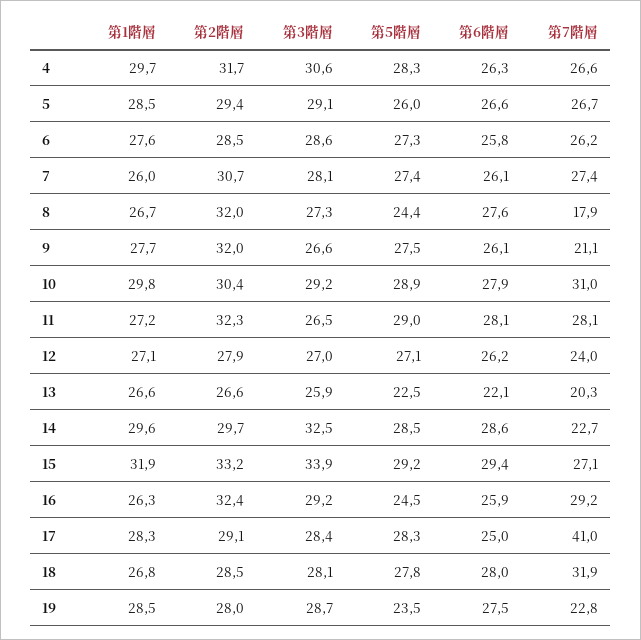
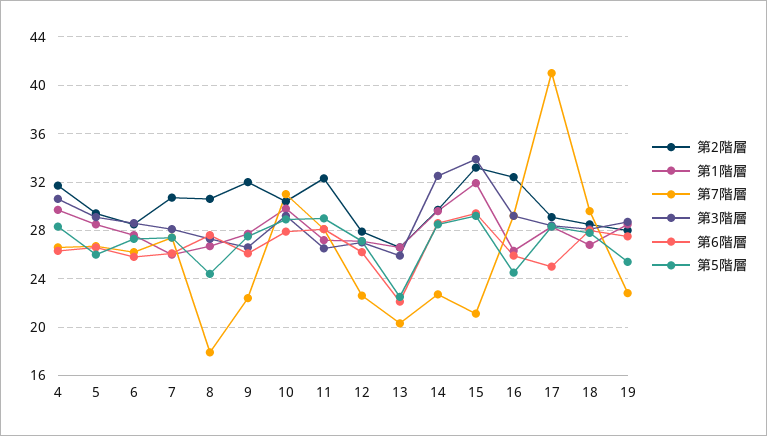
  {
    "第1階層": {
      "4": 29.7,
      "5": 28.5,
      "6": 27.6,
      "7": 26,
      "8": 26.7,
      "9": 27.7,
      "10": 29.8,
      "11": 27.2,
      "12": 27.1,
      "13": 26.6,
      "14": 29.6,
      "15": 31.9,
      "16": 26.3,
      "17": 28.3,
      "18": 26.8,
      "19": 28.5
    },
    "第2階層": {
      "4": 31.7,
      "5": 29.4,
      "6": 28.5,
      "7": 30.7,
-     "8": 32,
+     "8": 30.5,
      "9": 32,
      "10": 30.4,
      "11": 32.3,
      "12": 27.9,
      "13": 26.6,
      "14": 29.7,
      "15": 33.2,
      "16": 32.4,
      "17": 29.1,
      "18": 28.5,
      "19": 28
    },
    "第3階層": {
      "4": 30.6,
      "5": 29.1,
      "6": 28.6,
      "7": 28.1,
      "8": 27.3,
      "9": 26.6,
      "10": 29.2,
      "11": 26.5,
      "12": 27,
      "13": 25.9,
      "14": 32.5,
      "15": 33.9,
      "16": 29.2,
      "17": 28.4,
      "18": 28.1,
      "19": 28.7
    },
    "第5階層": {
      "4": 28.3,
      "5": 26,
      "6": 27.3,
      "7": 27.4,
      "8": 24.4,
      "9": 27.5,
      "10": 28.9,
      "11": 29,
      "12": 27.1,
      "13": 22.5,
      "14": 28.5,
      "15": 29.2,
      "16": 24.5,
      "17": 28.3,
      "18": 27.8,
-     "19": 23.5
+     "19": 25.5
    },
    "第6階層": {
      "4": 26.3,
      "5": 26.6,
      "6": 25.8,
      "7": 26.1,
      "8": 27.6,
      "9": 26.1,
      "10": 27.9,
      "11": 28.1,
      "12": 26.2,
      "13": 22.1,
      "14": 28.6,
      "15": 29.4,
      "16": 25.9,
      "17": 25,
      "18": 28,
      "19": 27.5
    },
    "第7階層": {
      "4": 26.6,
      "5": 26.7,
      "6": 26.2,
      "7": 27.4,
      "8": 17.9,
-     "9": 21.1,
+     "9": 22.5,
      "10": 31,
      "11": 28.1,
-     "12": 24,
+     "12": 22.5,
      "13": 20.3,
      "14": 22.7,
-     "15": 27.1,
+     "15": 21,
      "16": 29.2,
      "17": 41,
-     "18": 31.9,
+     "18": 29.5,
      "19": 22.8
    }
  }

